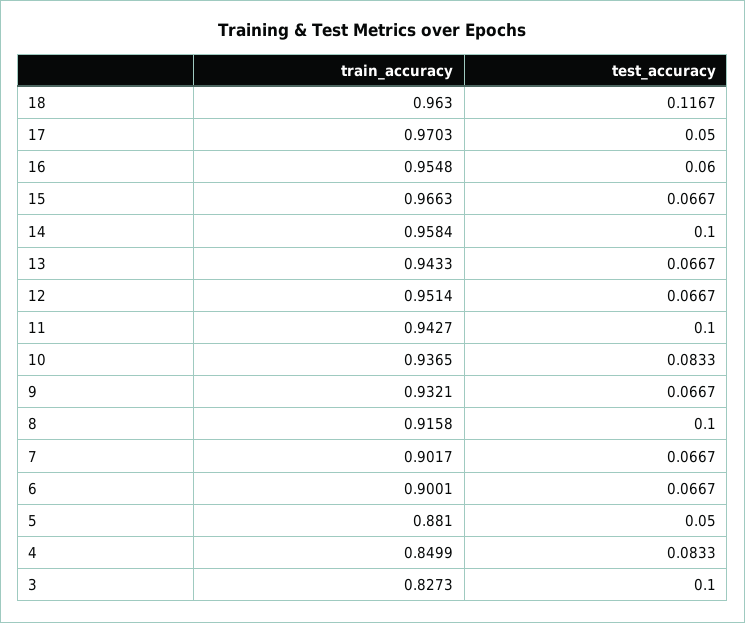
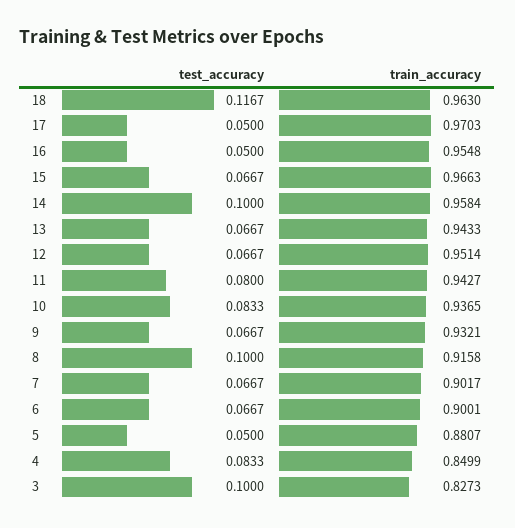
  {
    "train_accuracy": {
      "18": 0.963,
      "17": 0.9703,
      "16": 0.9548,
      "15": 0.9663,
      "14": 0.9584,
      "13": 0.9433,
      "12": 0.9514,
      "11": 0.9427,
      "10": 0.9365,
      "9": 0.9321,
      "8": 0.9158,
      "7": 0.9017,
      "6": 0.9001,
-     "5": 0.881,
+     "5": 0.8807,
      "4": 0.8499,
      "3": 0.8273
    },
    "test_accuracy": {
      "18": 0.1167,
      "17": 0.05,
-     "16": 0.06,
+     "16": 0.05,
      "15": 0.0667,
      "14": 0.1,
      "13": 0.0667,
      "12": 0.0667,
-     "11": 0.1,
+     "11": 0.08,
      "10": 0.0833,
      "9": 0.0667,
      "8": 0.1,
      "7": 0.0667,
      "6": 0.0667,
      "5": 0.05,
      "4": 0.0833,
      "3": 0.1
    }
  }

